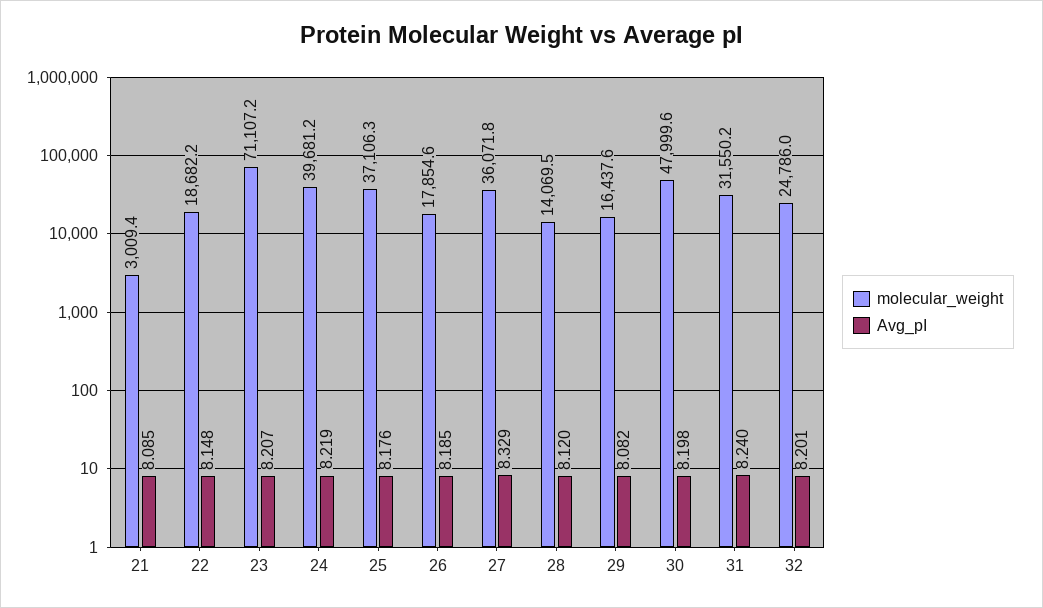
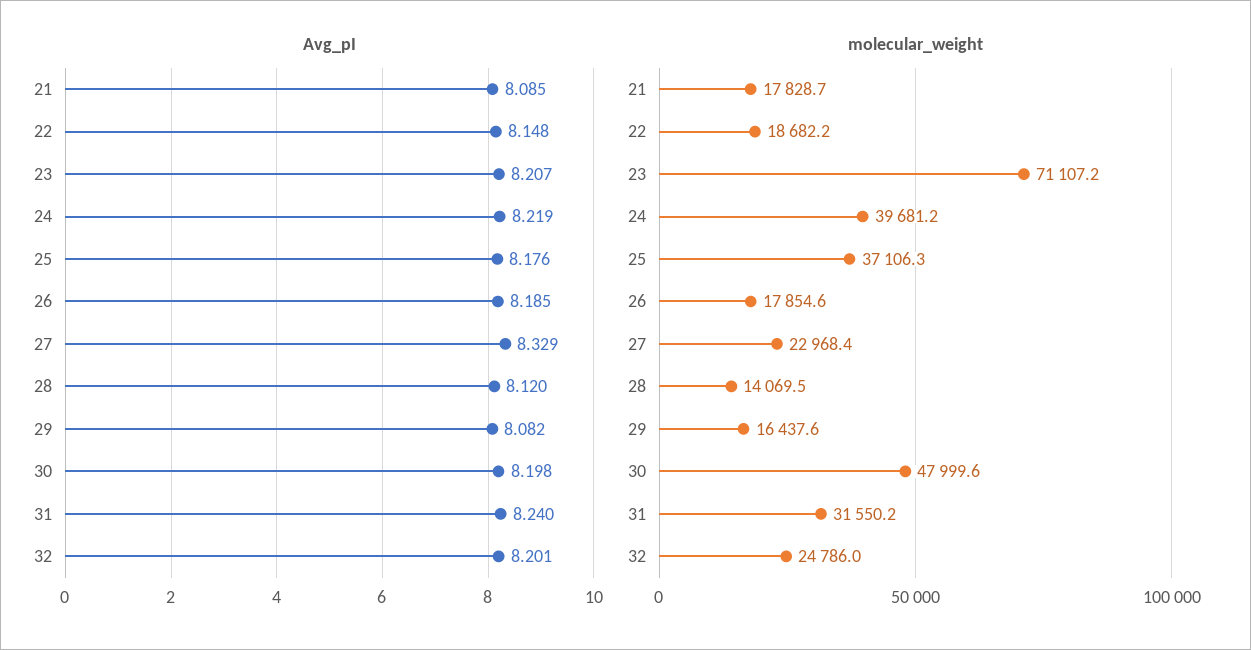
  {
    "molecular_weight": {
-     "21": 3009.4,
+     "21": 17828.7,
      "22": 18682.2,
      "23": 71107.2,
      "24": 39681.2,
      "25": 37106.3,
      "26": 17854.6,
-     "27": 36071.8,
+     "27": 22968.4,
      "28": 14069.5,
      "29": 16437.6,
      "30": 47999.6,
      "31": 31550.2,
      "32": 24786
    },
    "Avg_pI": {
      "21": 8.085,
      "22": 8.148,
      "23": 8.207,
      "24": 8.219,
      "25": 8.176,
      "26": 8.185,
      "27": 8.329,
      "28": 8.12,
      "29": 8.082,
      "30": 8.198,
      "31": 8.24,
      "32": 8.201
    }
  }

